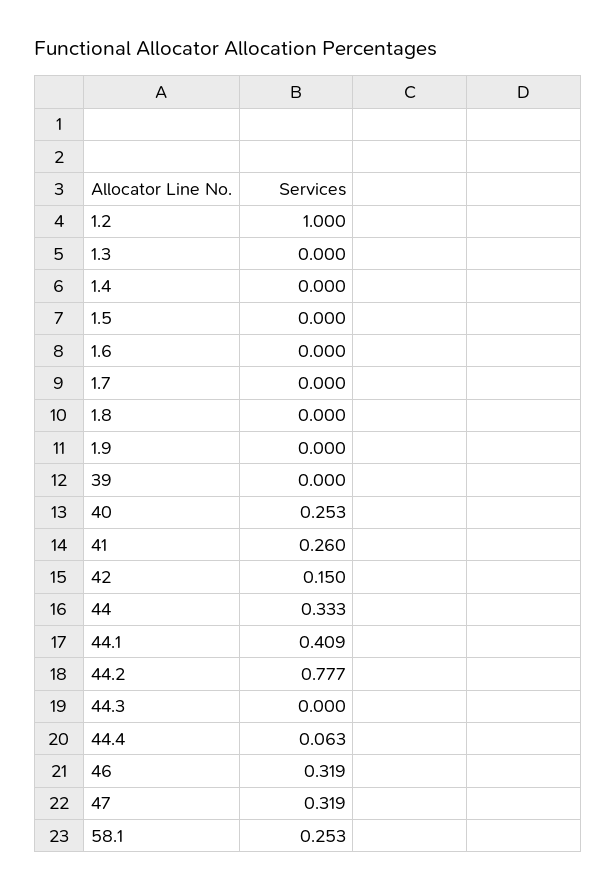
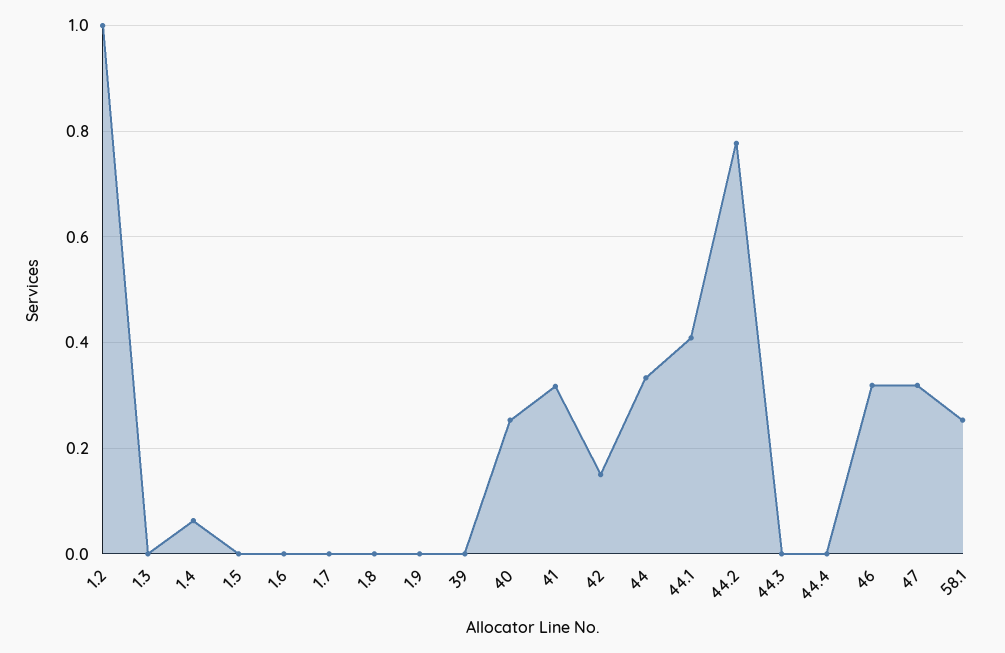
  {
    "1.2": 1,
    "1.3": 0,
-   "1.4": 0,
+   "1.4": 0.06,
    "1.5": 0,
    "1.6": 0,
    "1.7": 0,
    "1.8": 0,
    "1.9": 0,
    "39": 0,
    "40": 0.253,
-   "41": 0.26,
+   "41": 0.32,
    "42": 0.15,
    "44": 0.333,
    "44.1": 0.409,
    "44.2": 0.777,
    "44.3": 0,
-   "44.4": 0.063,
+   "44.4": 0,
    "46": 0.319,
    "47": 0.319,
    "58.1": 0.253
  }

